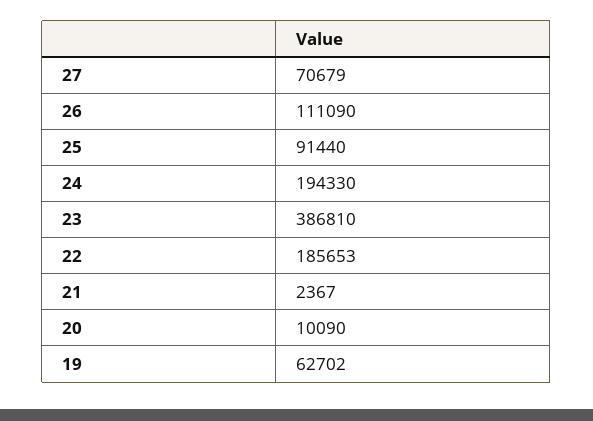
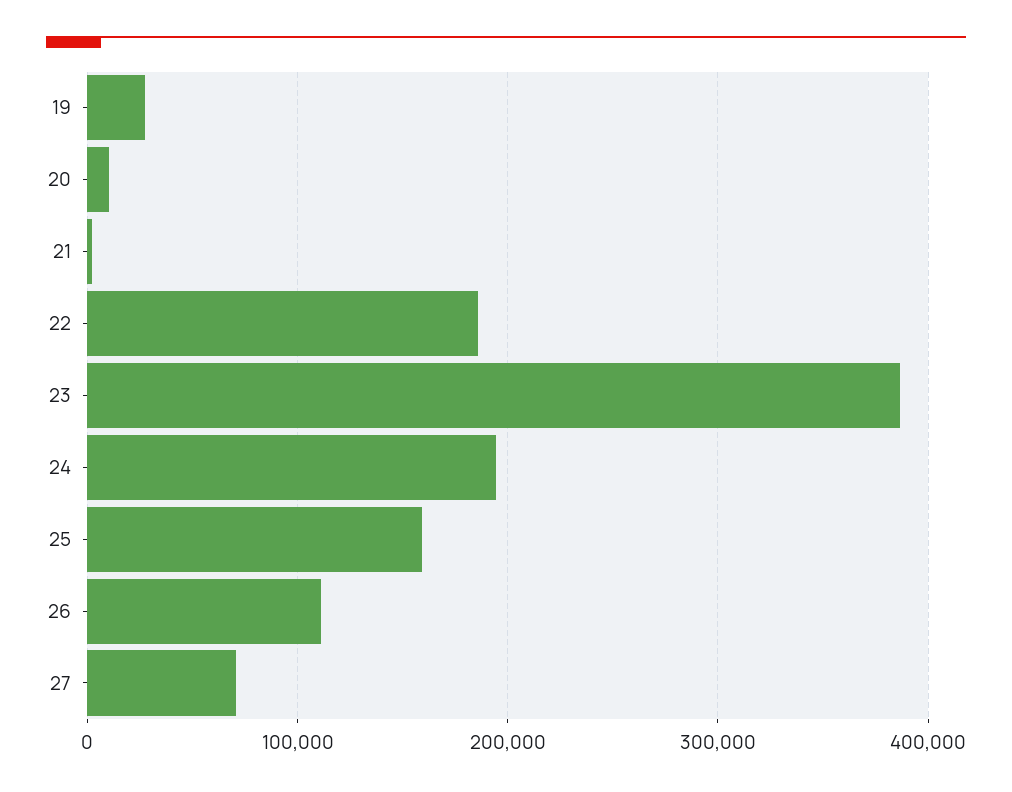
  {
    "27": 70679,
    "26": 111090,
-   "25": 91440,
+   "25": 160000,
    "24": 194330,
    "23": 386810,
    "22": 185653,
    "21": 2367,
    "20": 10090,
-   "19": 62702
+   "19": 30000
  }

